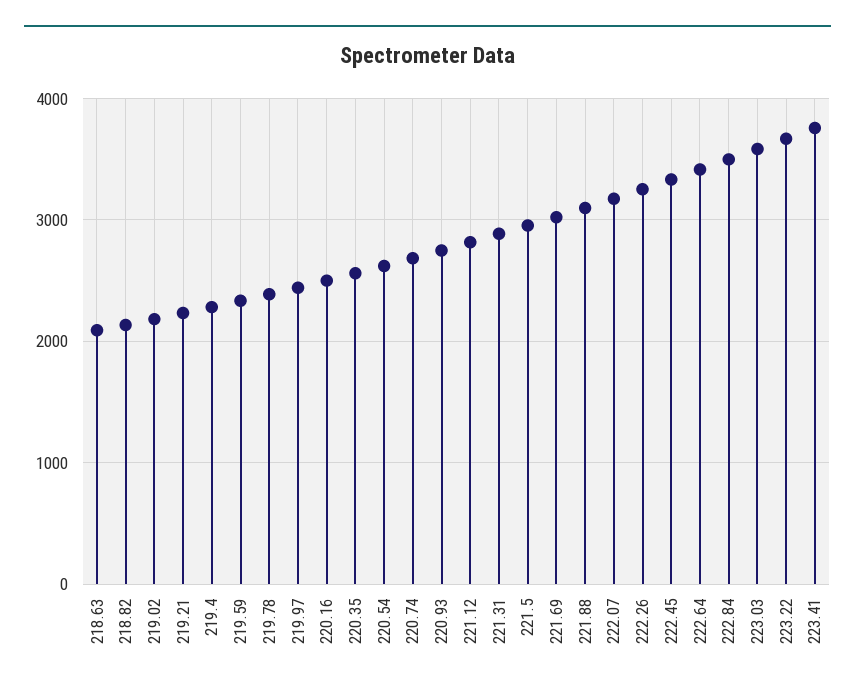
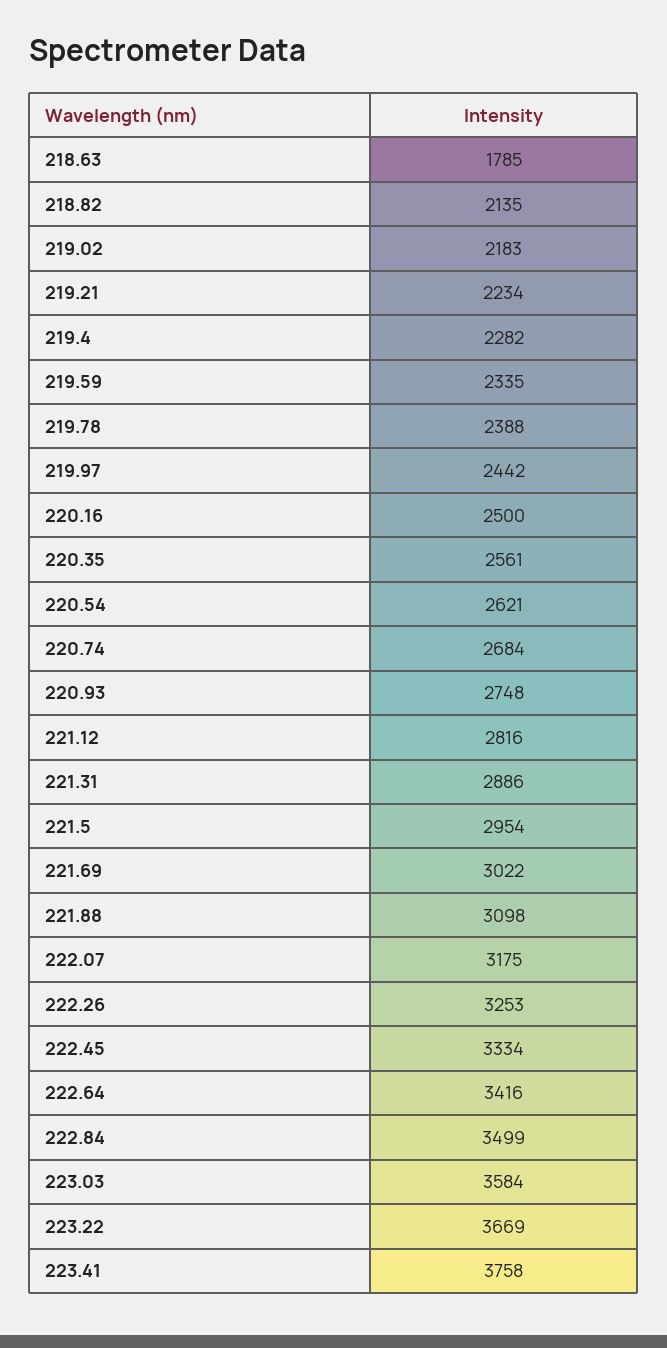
  {
-   "218.63": 2100,
+   "218.63": 1785,
    "218.82": 2135,
    "219.02": 2183,
    "219.21": 2234,
    "219.4": 2282,
    "219.59": 2335,
    "219.78": 2388,
    "219.97": 2442,
    "220.16": 2500,
    "220.35": 2561,
    "220.54": 2621,
    "220.74": 2684,
    "220.93": 2748,
    "221.12": 2816,
    "221.31": 2886,
    "221.5": 2954,
    "221.69": 3022,
    "221.88": 3098,
    "222.07": 3175,
    "222.26": 3253,
    "222.45": 3334,
    "222.64": 3416,
    "222.84": 3499,
    "223.03": 3584,
    "223.22": 3669,
    "223.41": 3758
  }

